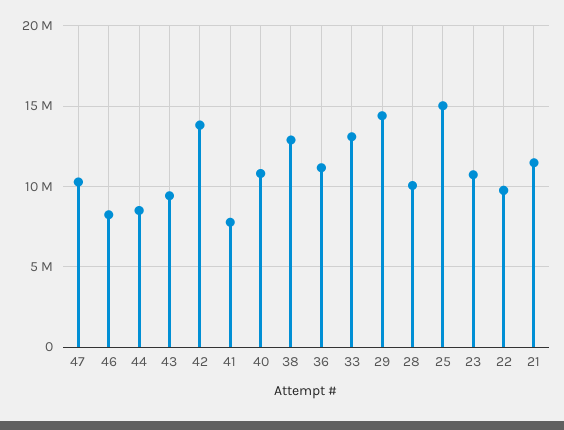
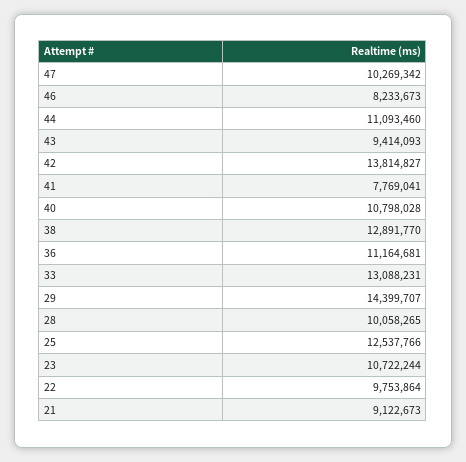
  {
    "47": 10269342,
    "46": 8233673,
-   "44": 8500000,
+   "44": 11093460,
    "43": 9414093,
    "42": 13814827,
    "41": 7769041,
    "40": 10798028,
    "38": 12891770,
    "36": 11164681,
    "33": 13088231,
    "29": 14399707,
    "28": 10058265,
-   "25": 15000000,
+   "25": 12537766,
    "23": 10722244,
    "22": 9753864,
-   "21": 11500000
+   "21": 9122673
  }

